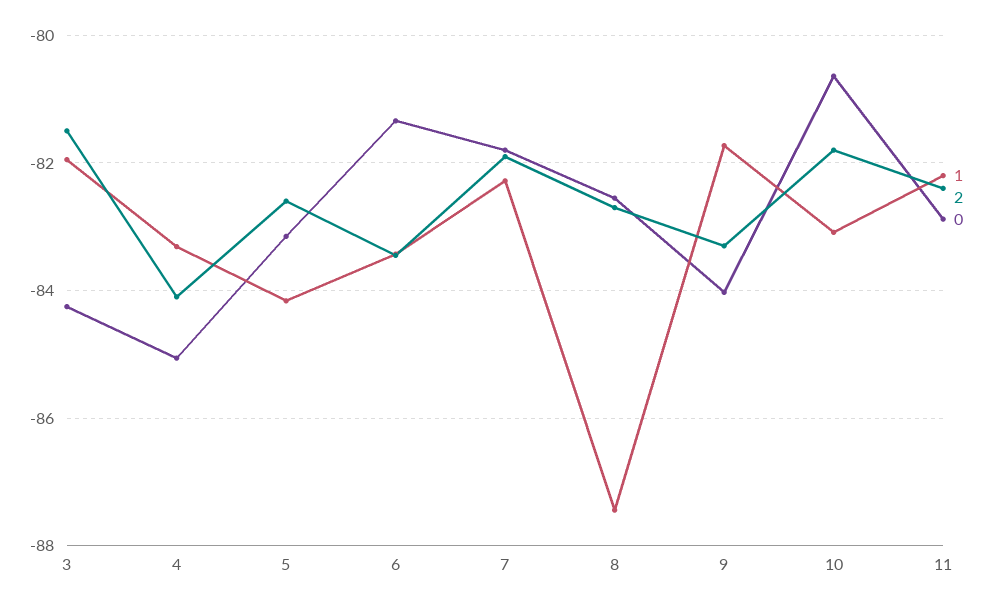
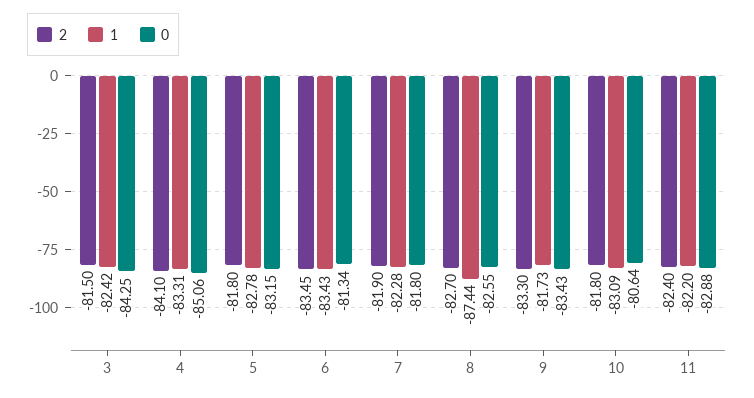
  {
    "1": {
-     "3": -82,
+     "3": -82.42,
      "4": -83.31,
-     "5": -84.2,
+     "5": -82.78,
      "6": -83.43,
      "7": -82.28,
      "8": -87.44,
      "9": -81.73,
      "10": -83.09,
      "11": -82.2
    },
    "2": {
      "3": -81.5,
      "4": -84.1,
-     "5": -82.6,
+     "5": -81.8,
      "6": -83.45,
      "7": -81.9,
      "8": -82.7,
      "9": -83.3,
      "10": -81.8,
      "11": -82.4
    },
    "0": {
      "3": -84.25,
      "4": -85.06,
      "5": -83.15,
      "6": -81.34,
      "7": -81.8,
      "8": -82.55,
-     "9": -84,
+     "9": -83.43,
      "10": -80.64,
      "11": -82.88
    }
  }

